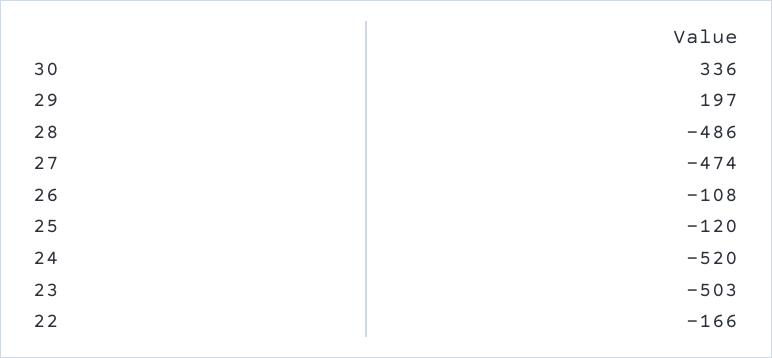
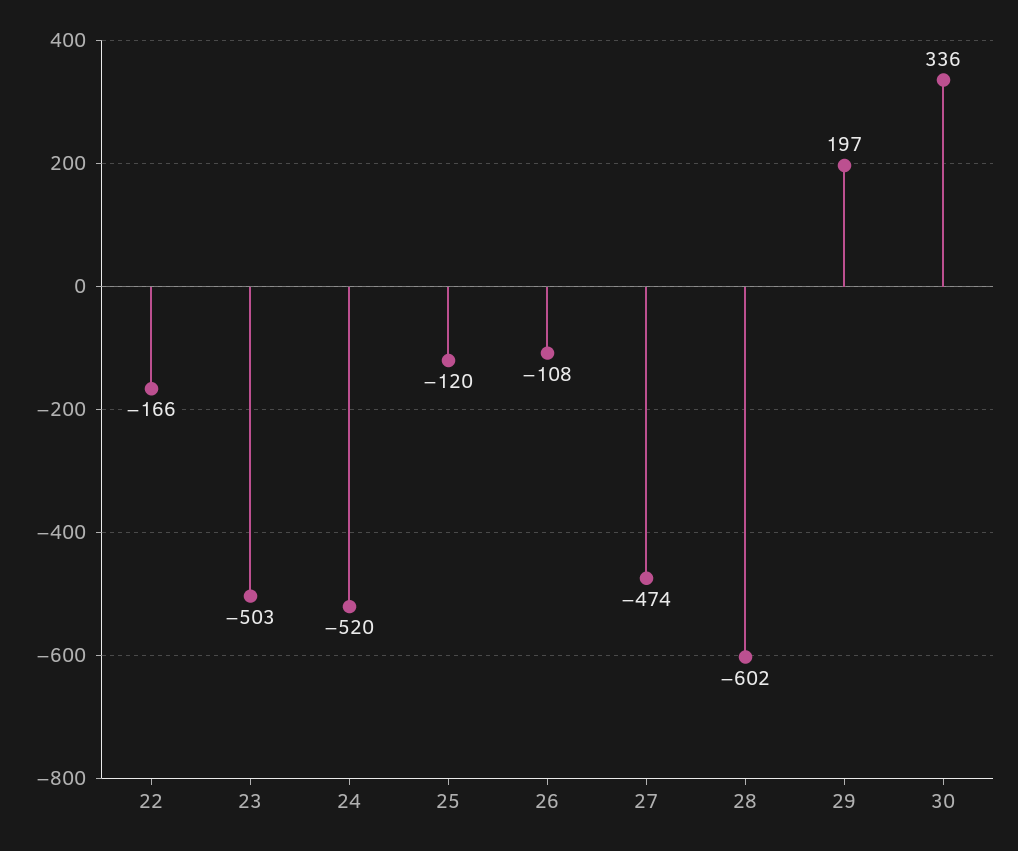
  {
    "30": 336,
    "29": 197,
-   "28": -486,
+   "28": -602,
    "27": -474,
    "26": -108,
    "25": -120,
    "24": -520,
    "23": -503,
    "22": -166
  }

